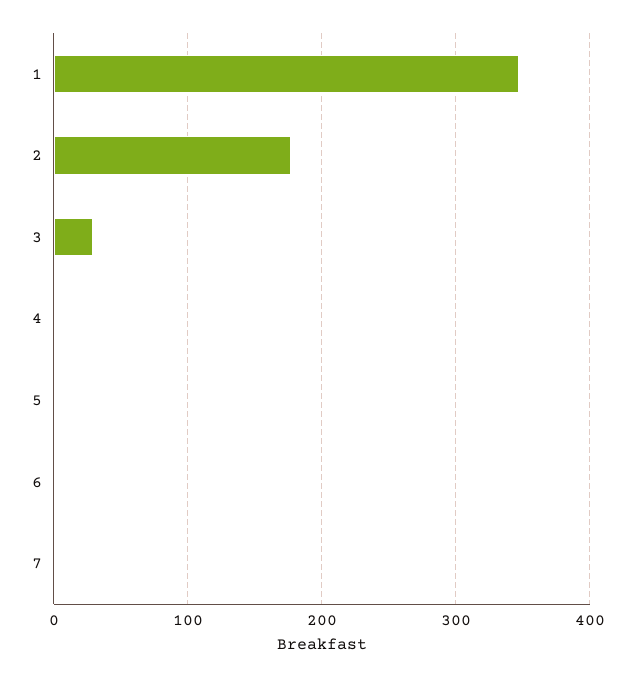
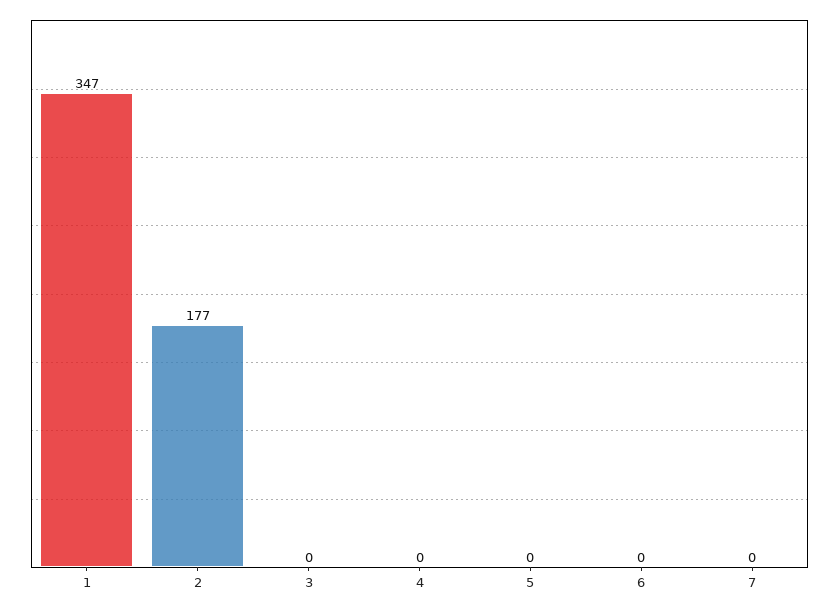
  {
    "1": 347,
    "2": 177,
-   "3": 30,
+   "3": 0,
    "4": 0,
    "5": 0,
    "6": 0,
    "7": 0
  }

